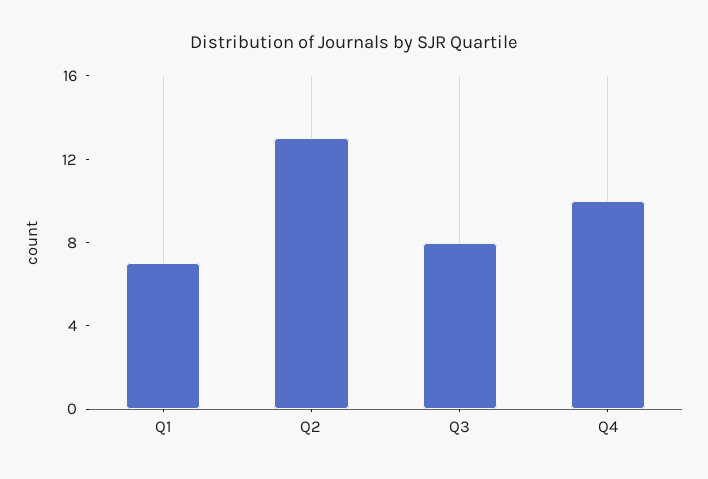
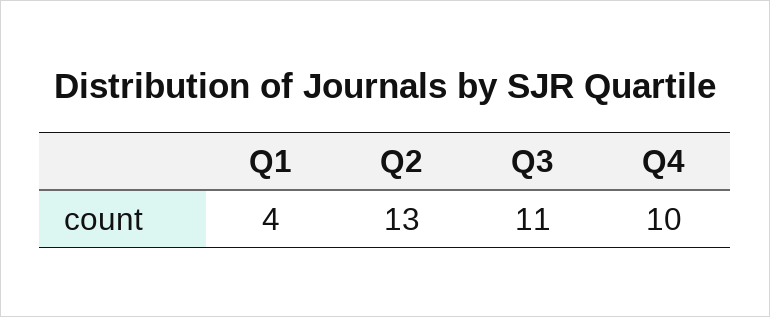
  {
-   "Q1": 7,
+   "Q1": 4,
    "Q2": 13,
-   "Q3": 8,
+   "Q3": 11,
    "Q4": 10
  }

